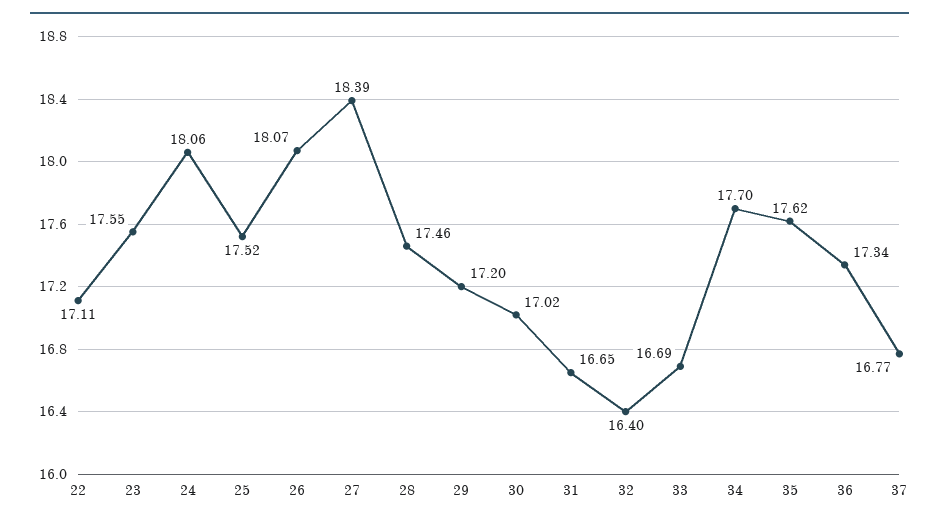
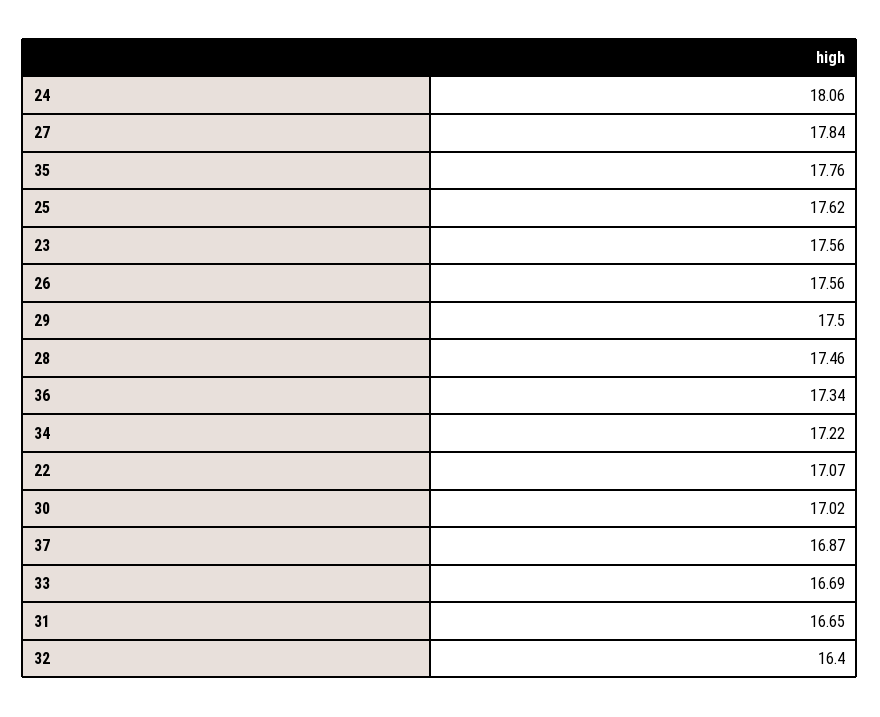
  {
-   "22": 17.11,
+   "22": 17.07,
-   "23": 17.55,
+   "23": 17.56,
    "24": 18.06,
-   "25": 17.52,
+   "25": 17.62,
-   "26": 18.07,
+   "26": 17.56,
-   "27": 18.39,
+   "27": 17.84,
    "28": 17.46,
-   "29": 17.2,
+   "29": 17.5,
    "30": 17.02,
    "31": 16.65,
    "32": 16.4,
    "33": 16.69,
-   "34": 17.7,
+   "34": 17.22,
-   "35": 17.62,
+   "35": 17.76,
    "36": 17.34,
-   "37": 16.77
+   "37": 16.87
  }

